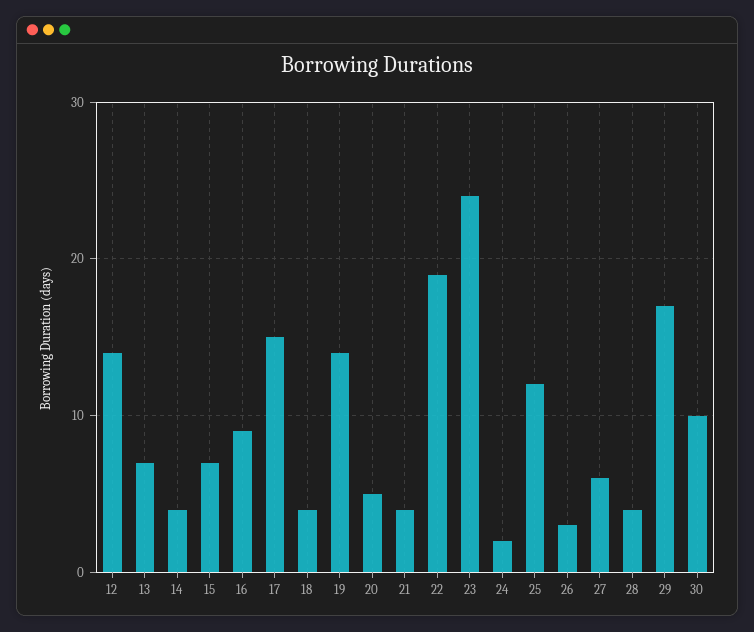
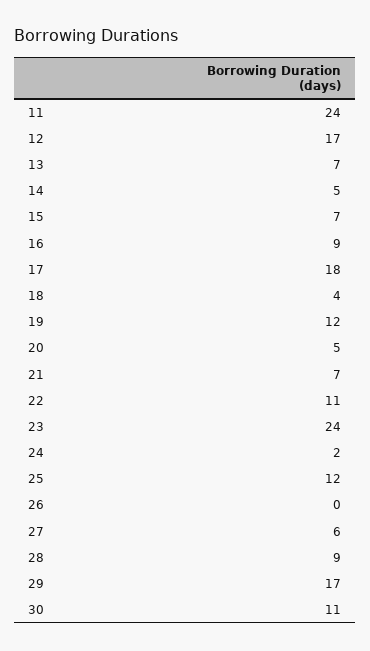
  {
-   "12": 14,
+   "12": 17,
    "13": 7,
-   "14": 4,
+   "14": 5,
    "15": 7,
    "16": 9,
-   "17": 15,
+   "17": 18,
    "18": 4,
-   "19": 14,
+   "19": 12,
    "20": 5,
-   "21": 4,
+   "21": 7,
-   "22": 19,
+   "22": 11,
    "23": 24,
    "24": 2,
    "25": 12,
-   "26": 3,
+   "26": 0,
    "27": 6,
-   "28": 4,
+   "28": 9,
    "29": 17,
-   "30": 10
+   "30": 11,
+   "11": 24
  }

